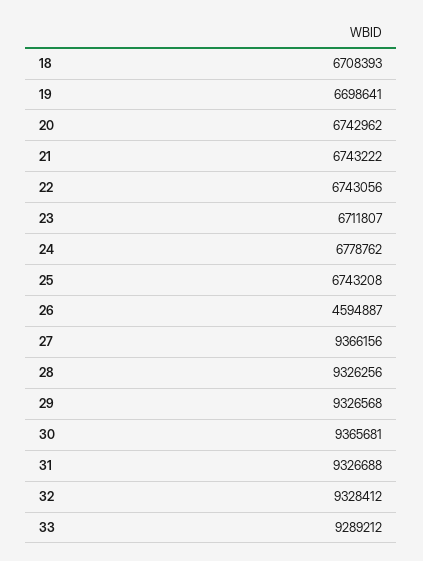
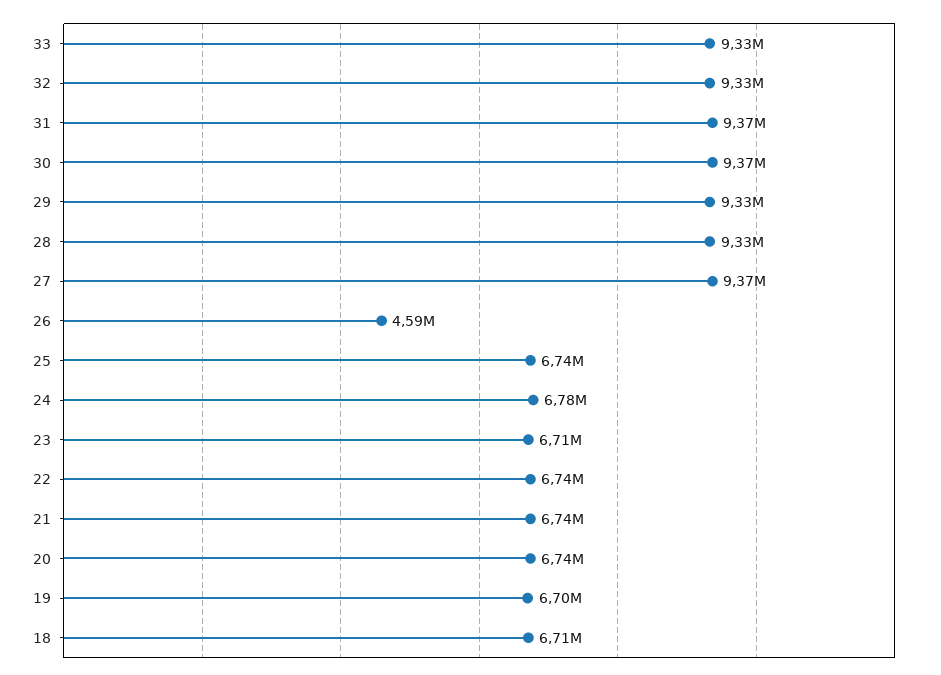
  {
    "18": 6708393,
    "19": 6698641,
    "20": 6742962,
    "21": 6743222,
    "22": 6743056,
    "23": 6711807,
    "24": 6778762,
    "25": 6743208,
    "26": 4594887,
    "27": 9366156,
    "28": 9326256,
    "29": 9326568,
    "30": 9365681,
-   "31": 9326688,
+   "31": 9370000,
    "32": 9328412,
-   "33": 9289212
+   "33": 9330000
  }

